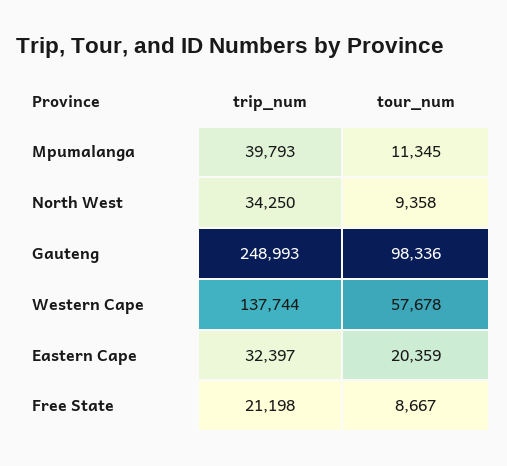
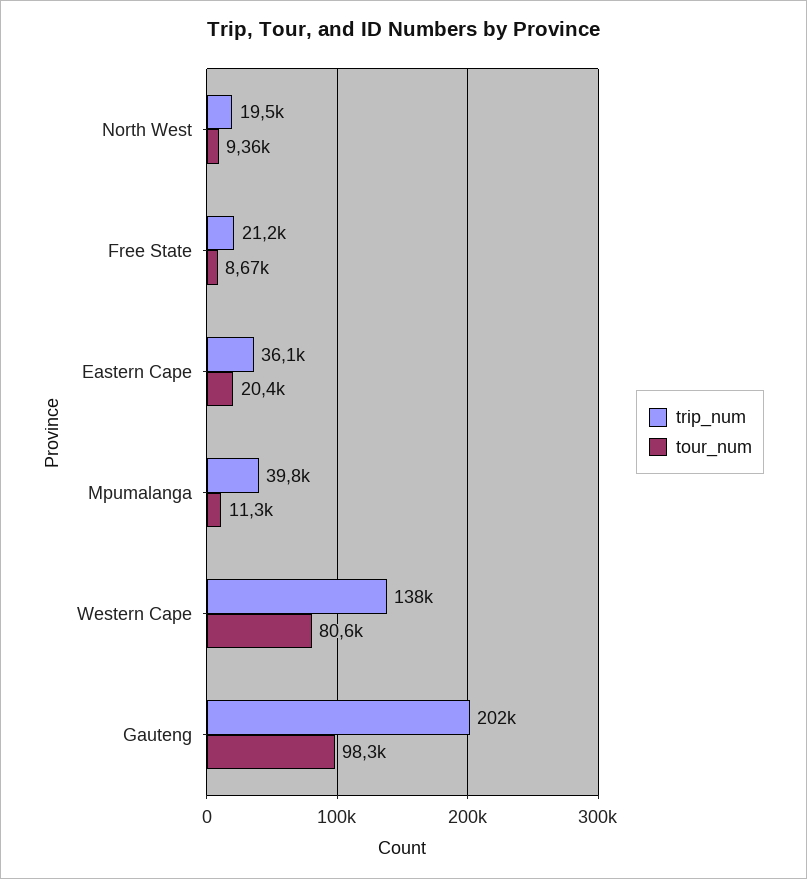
  {
    "trip_num": {
      "Mpumalanga": 39793,
-     "North West": 34250,
+     "North West": 19500,
-     "Gauteng": 248993,
+     "Gauteng": 202000,
      "Western Cape": 137744,
-     "Eastern Cape": 32397,
+     "Eastern Cape": 36100,
      "Free State": 21198
    },
    "tour_num": {
      "Mpumalanga": 11345,
      "North West": 9358,
      "Gauteng": 98336,
-     "Western Cape": 57678,
+     "Western Cape": 80600,
      "Eastern Cape": 20359,
      "Free State": 8667
    }
  }

